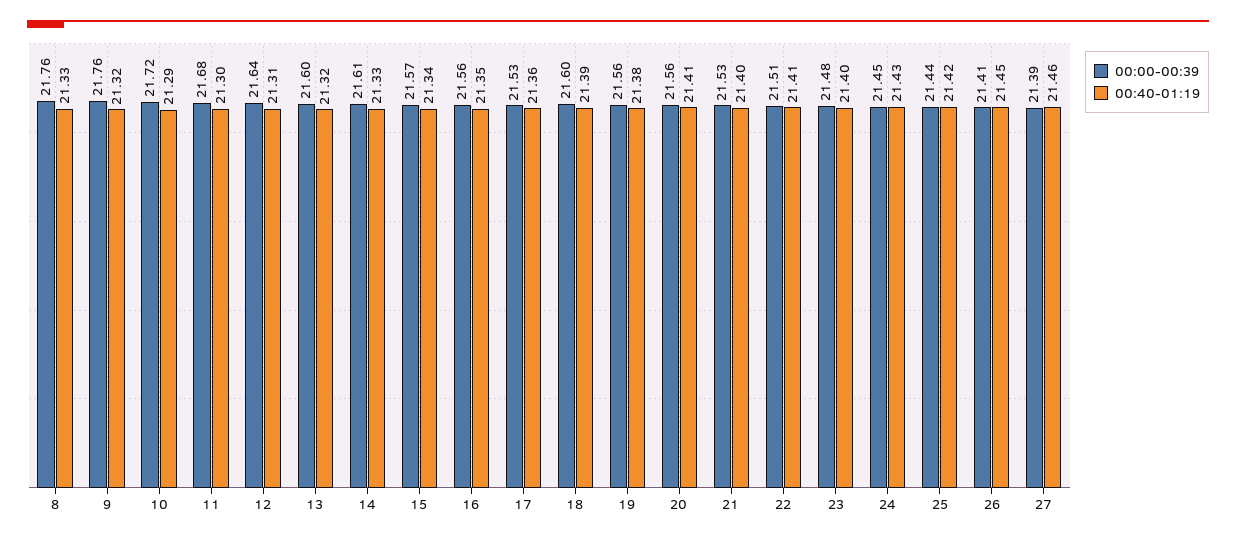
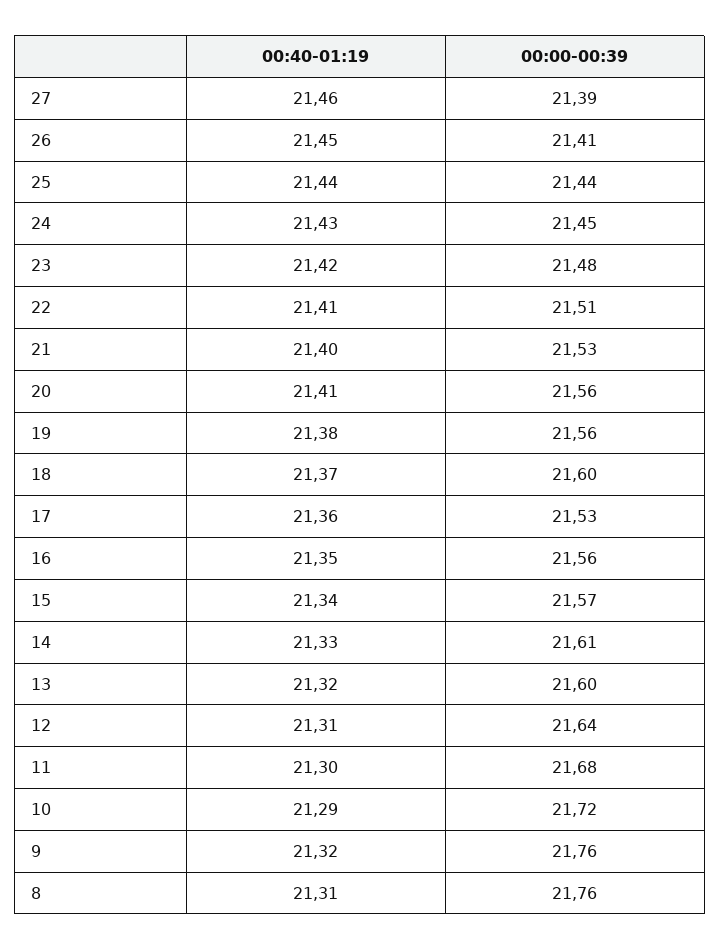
  {
    "00:00-00:39": {
      "8": 21.76,
      "9": 21.76,
      "10": 21.72,
      "11": 21.68,
      "12": 21.64,
      "13": 21.6,
      "14": 21.61,
      "15": 21.57,
      "16": 21.56,
      "17": 21.53,
      "18": 21.6,
      "19": 21.56,
      "20": 21.56,
      "21": 21.53,
      "22": 21.51,
      "23": 21.48,
      "24": 21.45,
      "25": 21.44,
      "26": 21.41,
      "27": 21.39
    },
    "00:40-01:19": {
-     "8": 21.33,
+     "8": 21.31,
      "9": 21.32,
      "10": 21.29,
      "11": 21.3,
      "12": 21.31,
      "13": 21.32,
      "14": 21.33,
      "15": 21.34,
      "16": 21.35,
      "17": 21.36,
-     "18": 21.39,
+     "18": 21.37,
      "19": 21.38,
      "20": 21.41,
      "21": 21.4,
      "22": 21.41,
-     "23": 21.4,
+     "23": 21.42,
      "24": 21.43,
-     "25": 21.42,
+     "25": 21.44,
      "26": 21.45,
      "27": 21.46
    }
  }

